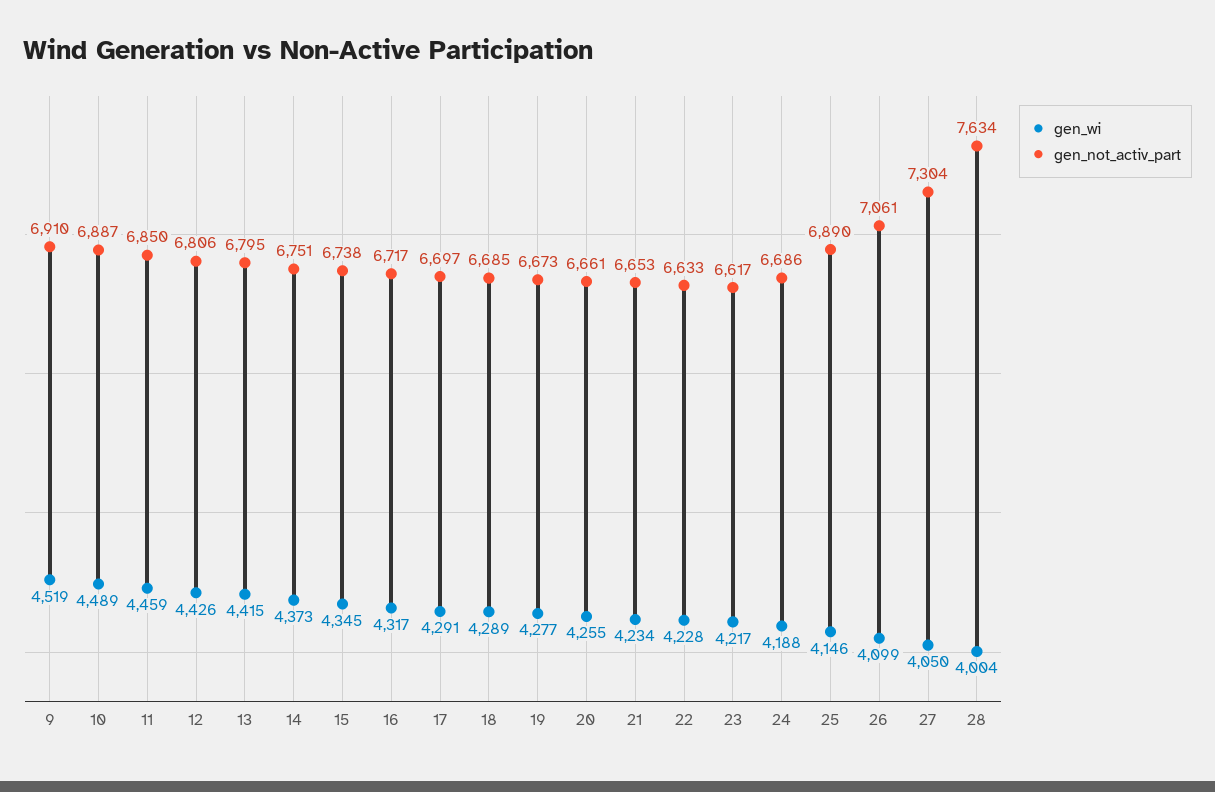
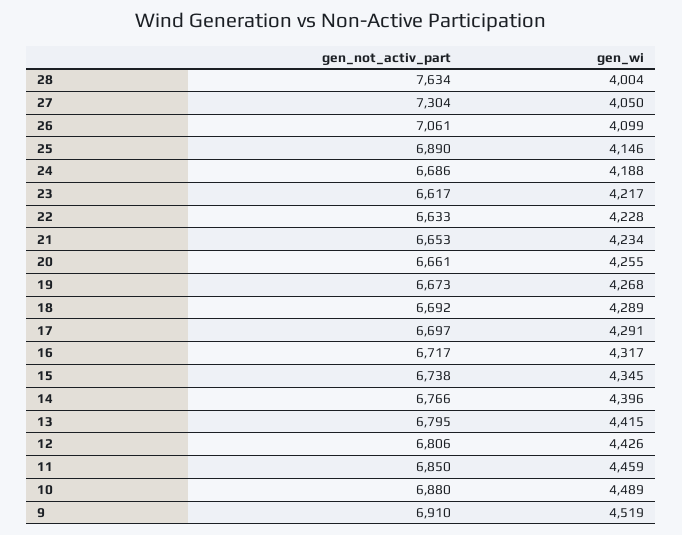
  {
    "gen_wi": {
      "9": 4519,
      "10": 4489,
      "11": 4459,
      "12": 4426,
      "13": 4415,
-     "14": 4373,
+     "14": 4396,
      "15": 4345,
      "16": 4317,
      "17": 4291,
      "18": 4289,
-     "19": 4277,
+     "19": 4268,
      "20": 4255,
      "21": 4234,
      "22": 4228,
      "23": 4217,
      "24": 4188,
      "25": 4146,
      "26": 4099,
      "27": 4050,
      "28": 4004
    },
    "gen_not_activ_part": {
      "9": 6910,
-     "10": 6887,
+     "10": 6880,
      "11": 6850,
      "12": 6806,
      "13": 6795,
-     "14": 6751,
+     "14": 6766,
      "15": 6738,
      "16": 6717,
      "17": 6697,
-     "18": 6685,
+     "18": 6692,
      "19": 6673,
      "20": 6661,
      "21": 6653,
      "22": 6633,
      "23": 6617,
      "24": 6686,
      "25": 6890,
      "26": 7061,
      "27": 7304,
      "28": 7634
    }
  }

